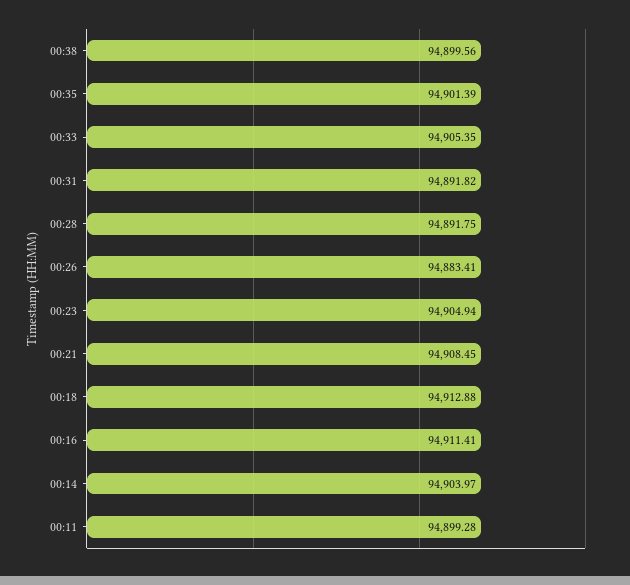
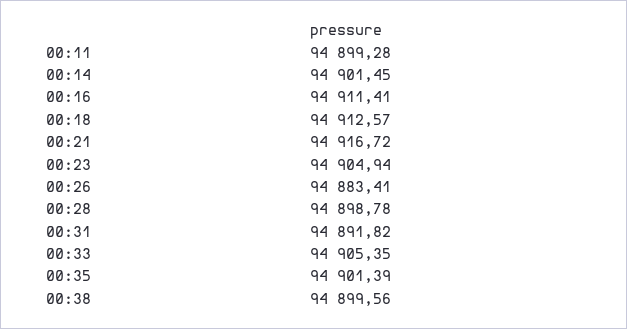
  {
    "00:38": 94899.56,
    "00:35": 94901.39,
    "00:33": 94905.35,
    "00:31": 94891.82,
-   "00:28": 94891.75,
+   "00:28": 94898.78,
    "00:26": 94883.41,
    "00:23": 94904.94,
-   "00:21": 94908.45,
+   "00:21": 94916.72,
-   "00:18": 94912.88,
+   "00:18": 94912.57,
    "00:16": 94911.41,
-   "00:14": 94903.97,
+   "00:14": 94901.45,
    "00:11": 94899.28
  }

